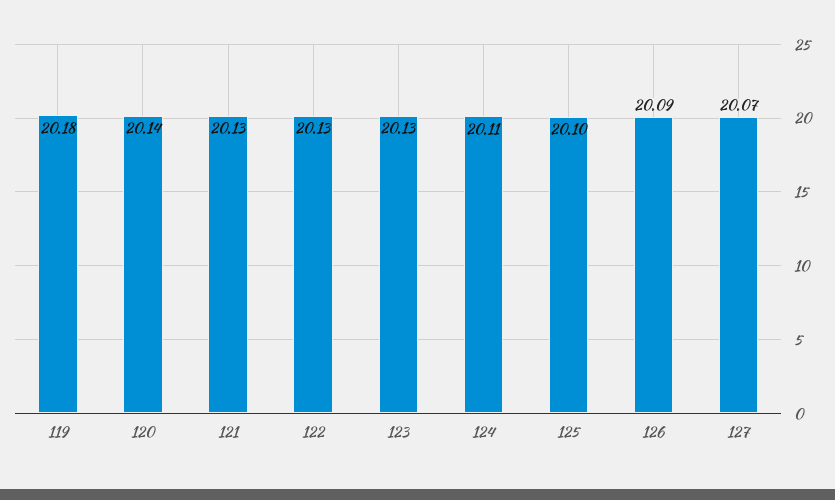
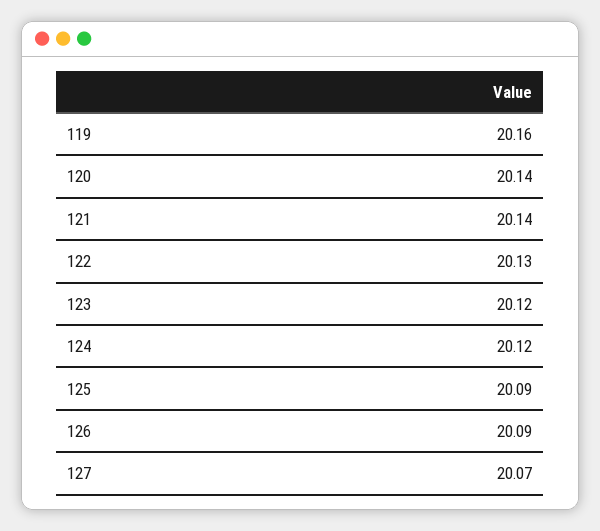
  {
-   "119": 20.18,
+   "119": 20.16,
    "120": 20.14,
-   "121": 20.13,
+   "121": 20.14,
    "122": 20.13,
-   "123": 20.13,
+   "123": 20.12,
-   "124": 20.11,
+   "124": 20.12,
-   "125": 20.1,
+   "125": 20.09,
    "126": 20.09,
    "127": 20.07
  }

